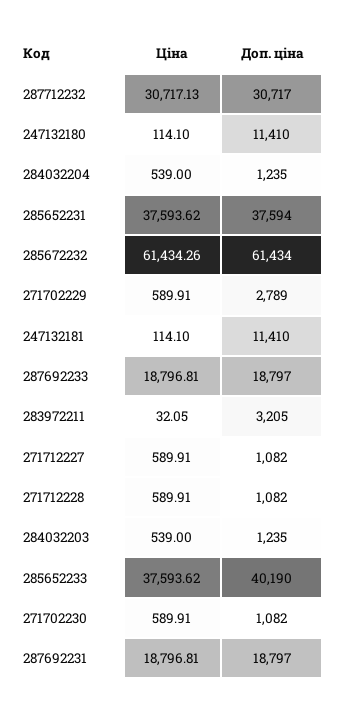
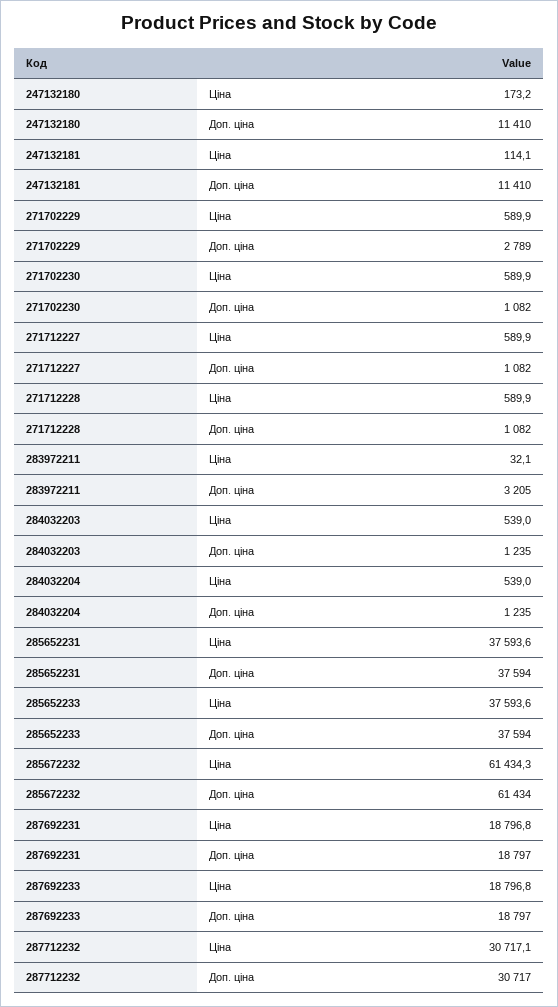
  {
    "Ціна": {
      "287712232": 30717.13,
-     "247132180": 114.1,
+     "247132180": 173.2,
      "284032204": 539,
      "285652231": 37593.62,
      "285672232": 61434.26,
      "271702229": 589.91,
      "247132181": 114.1,
      "287692233": 18796.81,
      "283972211": 32.05,
      "271712227": 589.91,
      "271712228": 589.91,
      "284032203": 539,
      "285652233": 37593.62,
      "271702230": 589.91,
      "287692231": 18796.81
    },
    "Доп. ціна": {
      "287712232": 30717,
      "247132180": 11410,
      "284032204": 1235,
      "285652231": 37594,
      "285672232": 61434,
      "271702229": 2789,
      "247132181": 11410,
      "287692233": 18797,
      "283972211": 3205,
      "271712227": 1082,
      "271712228": 1082,
      "284032203": 1235,
-     "285652233": 40190,
+     "285652233": 37594,
      "271702230": 1082,
      "287692231": 18797
    }
  }

